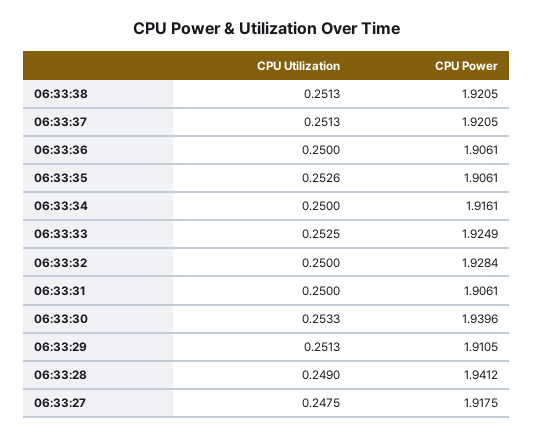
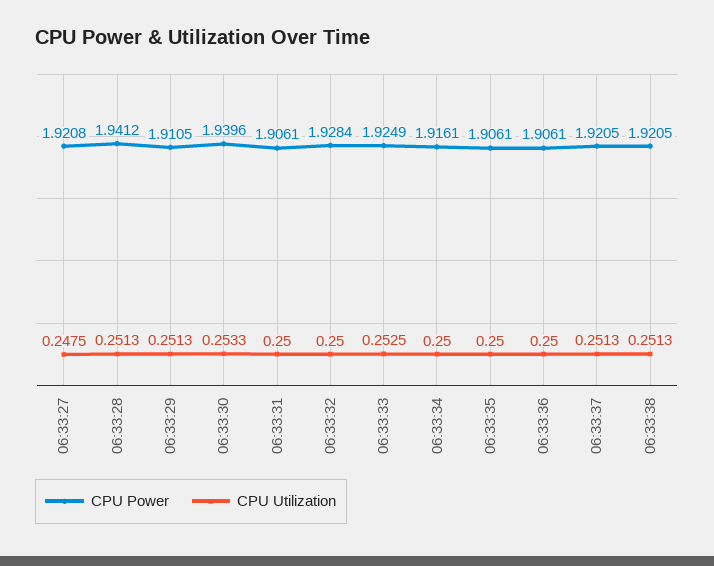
  {
    "CPU Utilization": {
      "06:33:38": 0.2513,
      "06:33:37": 0.2513,
      "06:33:36": 0.25,
-     "06:33:35": 0.2526,
+     "06:33:35": 0.25,
      "06:33:34": 0.25,
      "06:33:33": 0.2525,
      "06:33:32": 0.25,
      "06:33:31": 0.25,
      "06:33:30": 0.2533,
      "06:33:29": 0.2513,
-     "06:33:28": 0.249,
+     "06:33:28": 0.2513,
      "06:33:27": 0.2475
    },
    "CPU Power": {
      "06:33:38": 1.9205,
      "06:33:37": 1.9205,
      "06:33:36": 1.9061,
      "06:33:35": 1.9061,
      "06:33:34": 1.9161,
      "06:33:33": 1.9249,
      "06:33:32": 1.9284,
      "06:33:31": 1.9061,
      "06:33:30": 1.9396,
      "06:33:29": 1.9105,
      "06:33:28": 1.9412,
-     "06:33:27": 1.9175
+     "06:33:27": 1.9208
    }
  }

